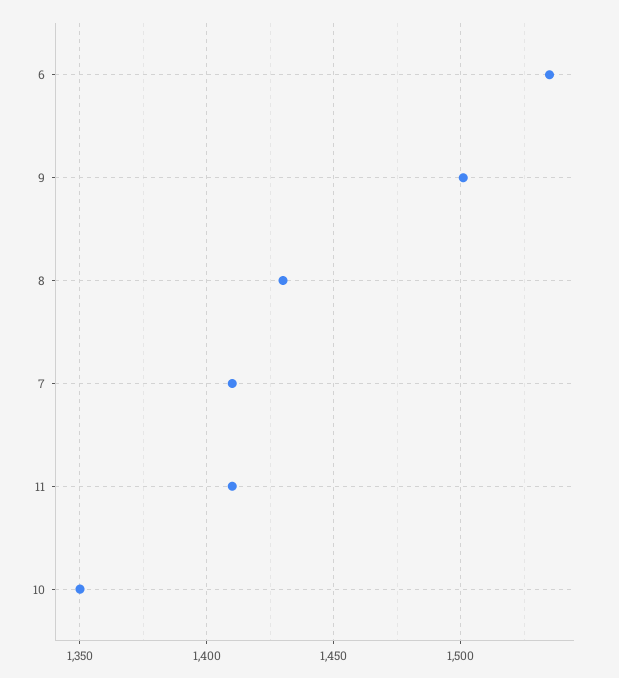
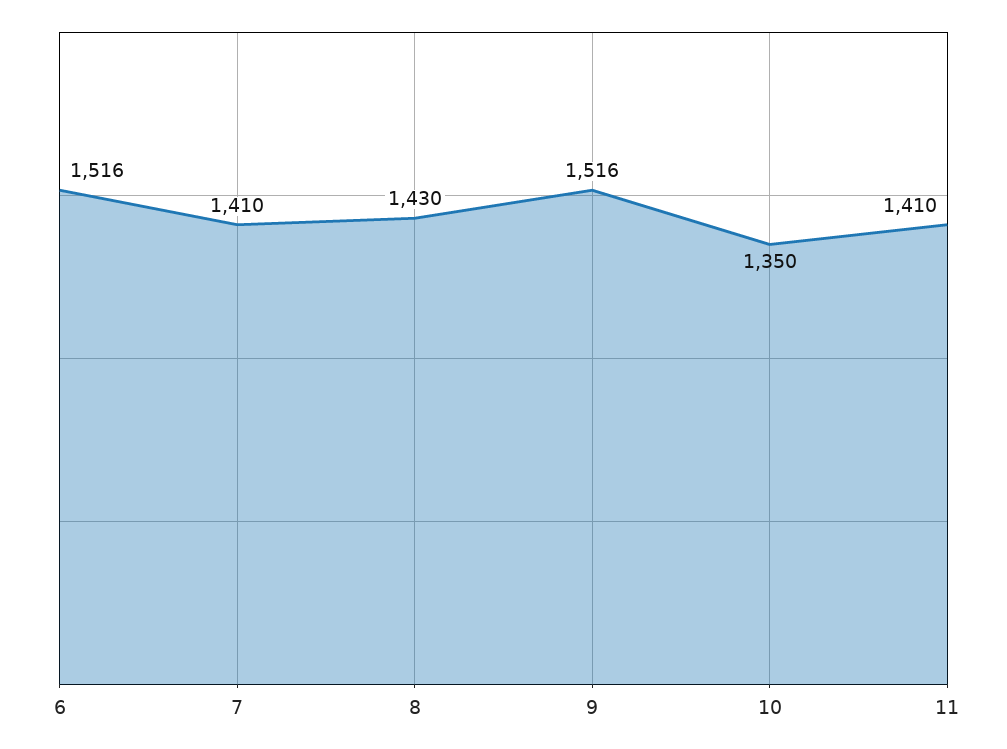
  {
-   "6": 1535,
+   "6": 1516,
-   "9": 1500,
+   "9": 1516,
    "8": 1430,
    "7": 1410,
    "11": 1410,
    "10": 1350
  }

